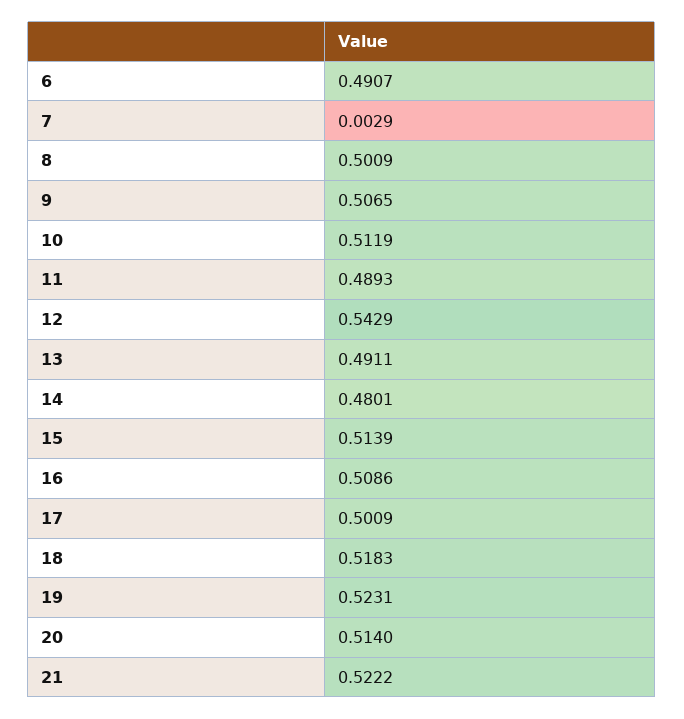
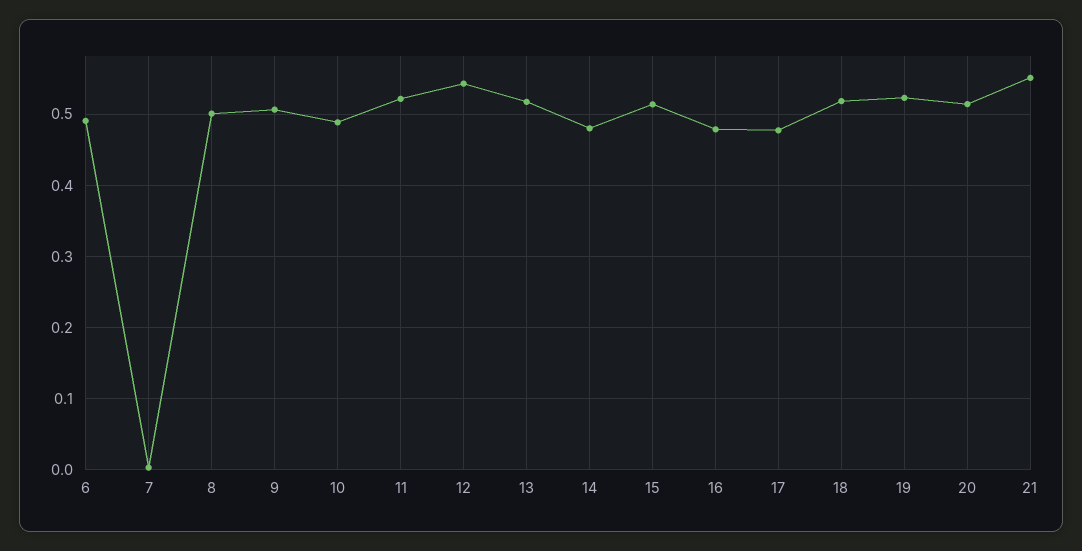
  {
    "6": 0.4907,
    "7": 0.0029,
    "8": 0.5009,
    "9": 0.5065,
-   "10": 0.5119,
+   "10": 0.49,
-   "11": 0.4893,
+   "11": 0.52,
    "12": 0.5429,
-   "13": 0.4911,
+   "13": 0.52,
    "14": 0.4801,
    "15": 0.5139,
-   "16": 0.5086,
+   "16": 0.48,
-   "17": 0.5009,
+   "17": 0.48,
    "18": 0.5183,
    "19": 0.5231,
    "20": 0.514,
-   "21": 0.5222
+   "21": 0.55
  }

